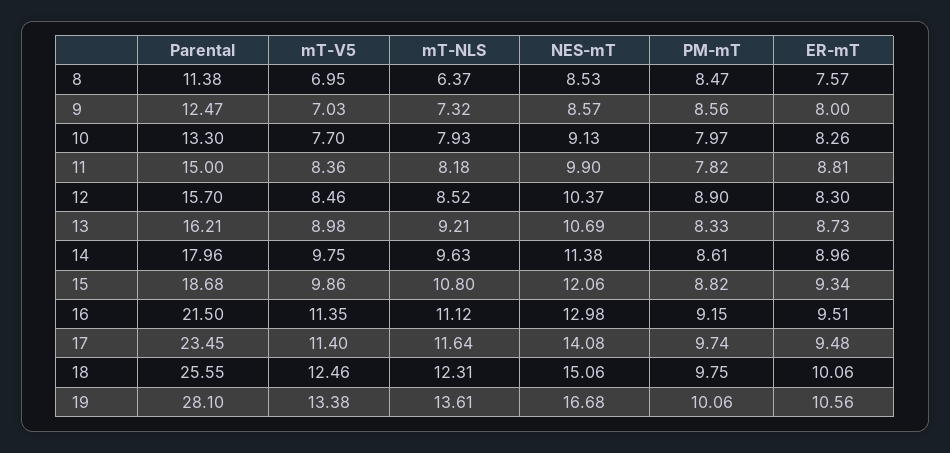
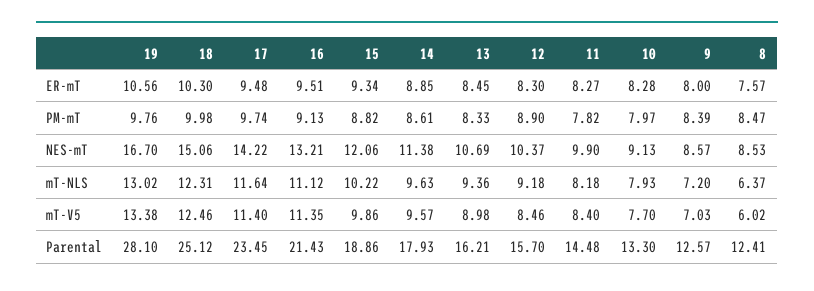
  {
    "Parental": {
-     "8": 11.38,
+     "8": 12.41,
-     "9": 12.47,
+     "9": 12.57,
      "10": 13.3,
-     "11": 15,
+     "11": 14.48,
      "12": 15.7,
      "13": 16.21,
-     "14": 17.96,
+     "14": 17.93,
-     "15": 18.68,
+     "15": 18.86,
-     "16": 21.5,
+     "16": 21.43,
      "17": 23.45,
-     "18": 25.55,
+     "18": 25.12,
      "19": 28.1
    },
    "mT-V5": {
-     "8": 6.95,
+     "8": 6.02,
      "9": 7.03,
      "10": 7.7,
-     "11": 8.36,
+     "11": 8.4,
      "12": 8.46,
      "13": 8.98,
-     "14": 9.75,
+     "14": 9.57,
      "15": 9.86,
      "16": 11.35,
      "17": 11.4,
      "18": 12.46,
      "19": 13.38
    },
    "mT-NLS": {
      "8": 6.37,
-     "9": 7.32,
+     "9": 7.2,
      "10": 7.93,
      "11": 8.18,
-     "12": 8.52,
+     "12": 9.18,
-     "13": 9.21,
+     "13": 9.36,
      "14": 9.63,
-     "15": 10.8,
+     "15": 10.22,
      "16": 11.12,
      "17": 11.64,
      "18": 12.31,
-     "19": 13.61
+     "19": 13.02
    },
    "NES-mT": {
      "8": 8.53,
      "9": 8.57,
      "10": 9.13,
      "11": 9.9,
      "12": 10.37,
      "13": 10.69,
      "14": 11.38,
      "15": 12.06,
-     "16": 12.98,
+     "16": 13.21,
-     "17": 14.08,
+     "17": 14.22,
      "18": 15.06,
-     "19": 16.68
+     "19": 16.7
    },
    "PM-mT": {
      "8": 8.47,
-     "9": 8.56,
+     "9": 8.39,
      "10": 7.97,
      "11": 7.82,
      "12": 8.9,
      "13": 8.33,
      "14": 8.61,
      "15": 8.82,
-     "16": 9.15,
+     "16": 9.13,
      "17": 9.74,
-     "18": 9.75,
+     "18": 9.98,
-     "19": 10.06
+     "19": 9.76
    },
    "ER-mT": {
      "8": 7.57,
      "9": 8,
-     "10": 8.26,
+     "10": 8.28,
-     "11": 8.81,
+     "11": 8.27,
      "12": 8.3,
-     "13": 8.73,
+     "13": 8.45,
-     "14": 8.96,
+     "14": 8.85,
      "15": 9.34,
      "16": 9.51,
      "17": 9.48,
-     "18": 10.06,
+     "18": 10.3,
      "19": 10.56
    }
  }

